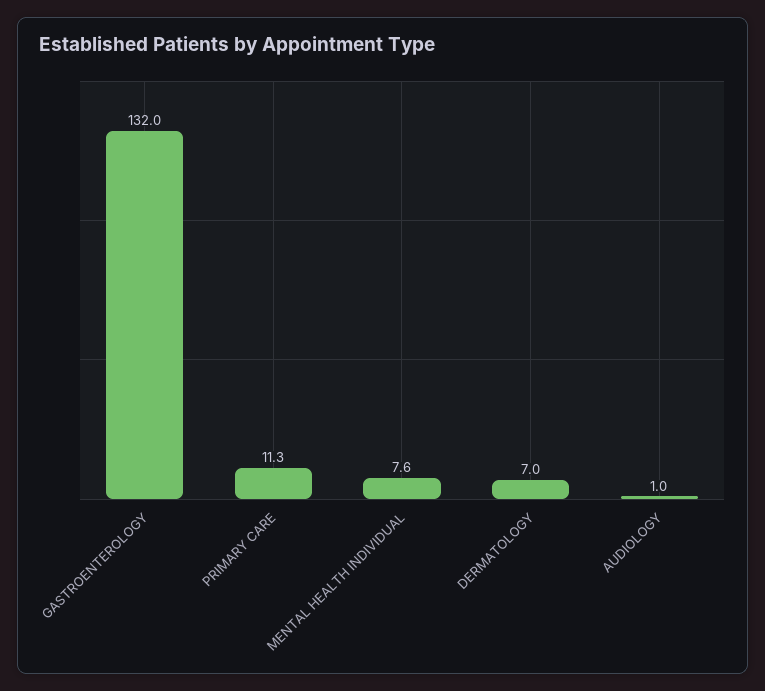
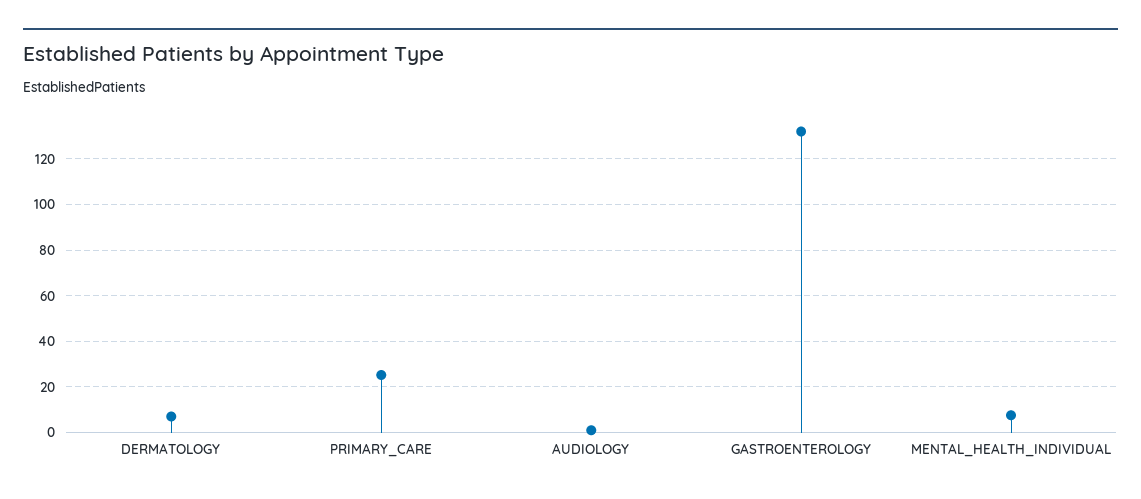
  {
    "GASTROENTEROLOGY": 132,
-   "PRIMARY CARE": 11.3,
+   "PRIMARY CARE": 25,
    "MENTAL HEALTH INDIVIDUAL": 7.6,
    "DERMATOLOGY": 7,
    "AUDIOLOGY": 1
  }

